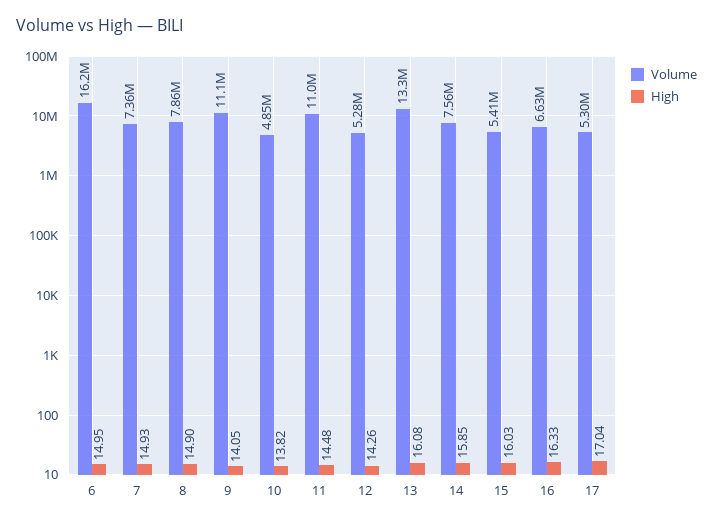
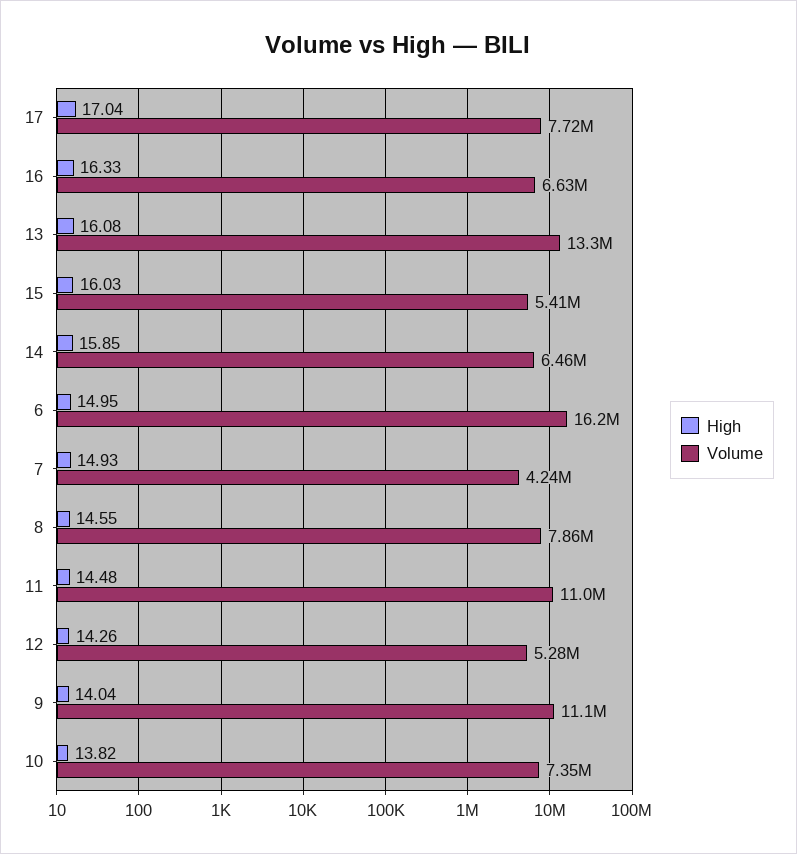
  {
    "Volume": {
      "6": 16200000,
-     "7": 7360000,
+     "7": 4240000,
      "8": 7860000,
      "9": 11100000,
-     "10": 4850000,
+     "10": 7350000,
      "11": 11000000,
      "12": 5280000,
      "13": 13300000,
-     "14": 7560000,
+     "14": 6460000,
      "15": 5410000,
      "16": 6630000,
-     "17": 5300000
+     "17": 7720000
    },
    "High": {
      "6": 14.95,
      "7": 14.93,
-     "8": 14.9,
+     "8": 14.55,
-     "9": 14.05,
+     "9": 14.04,
      "10": 13.82,
      "11": 14.48,
      "12": 14.26,
      "13": 16.08,
      "14": 15.85,
      "15": 16.03,
      "16": 16.33,
      "17": 17.04
    }
  }

